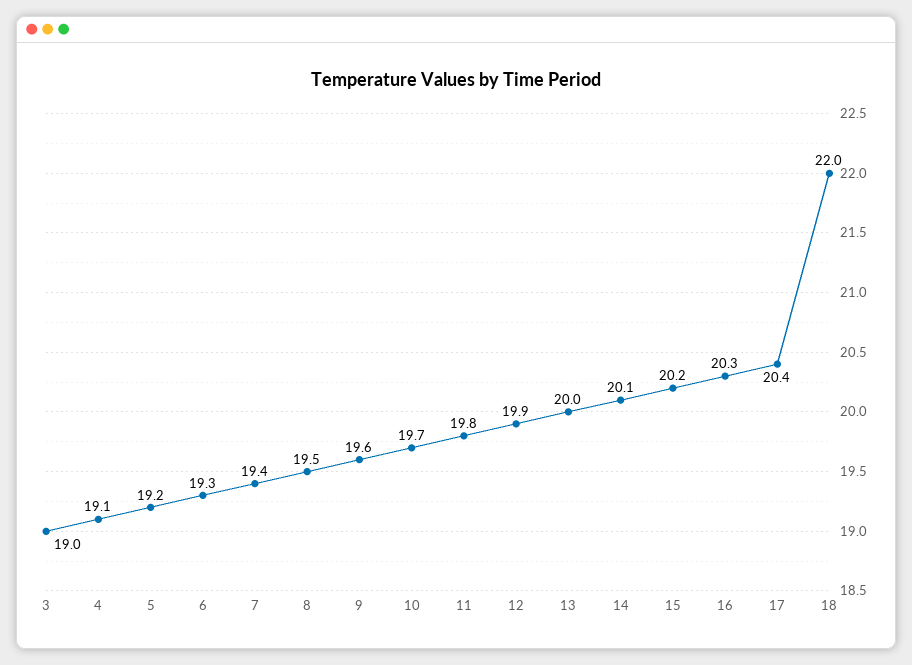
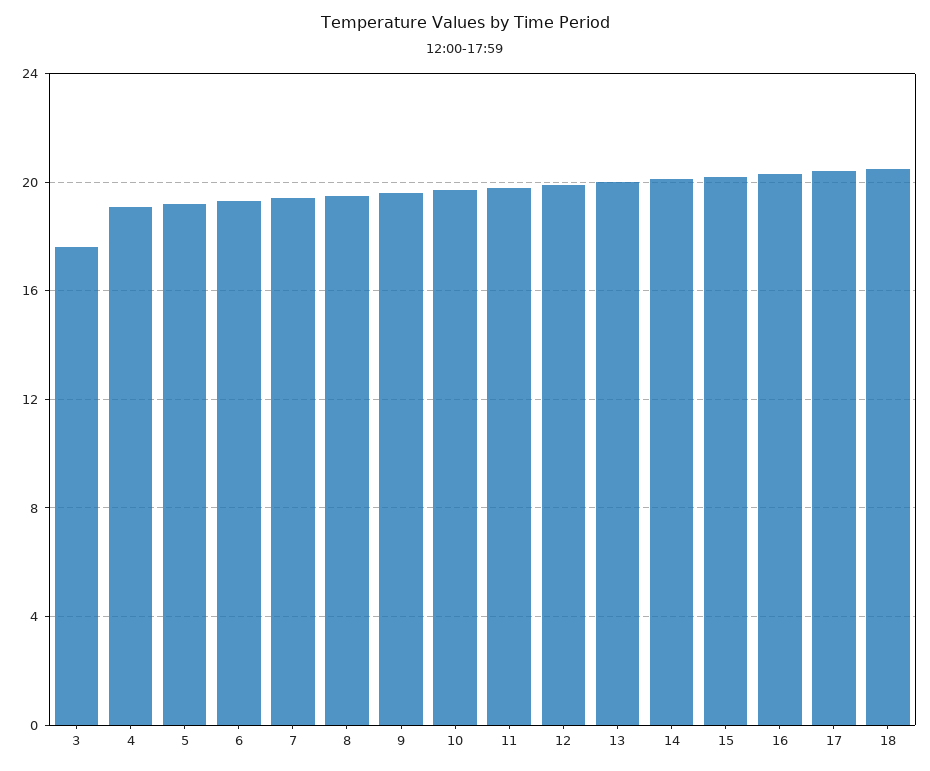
  {
-   "3": 19,
+   "3": 17.5,
    "4": 19.1,
    "5": 19.2,
    "6": 19.3,
    "7": 19.4,
    "8": 19.5,
    "9": 19.6,
    "10": 19.7,
    "11": 19.8,
    "12": 19.9,
    "13": 20,
    "14": 20.1,
    "15": 20.2,
    "16": 20.3,
    "17": 20.4,
-   "18": 22
+   "18": 20.5
  }

